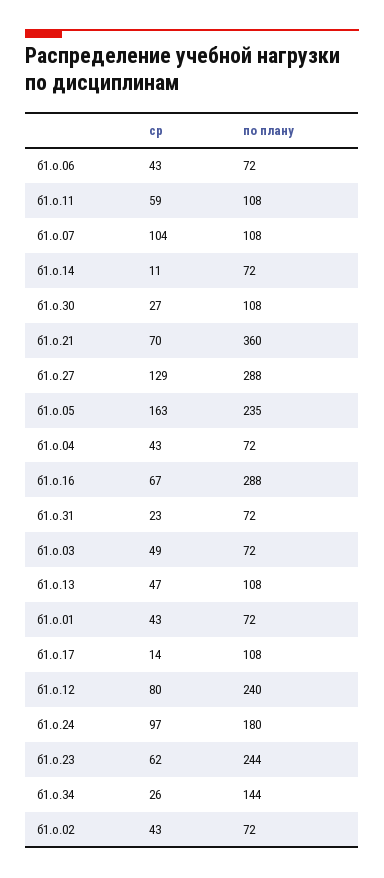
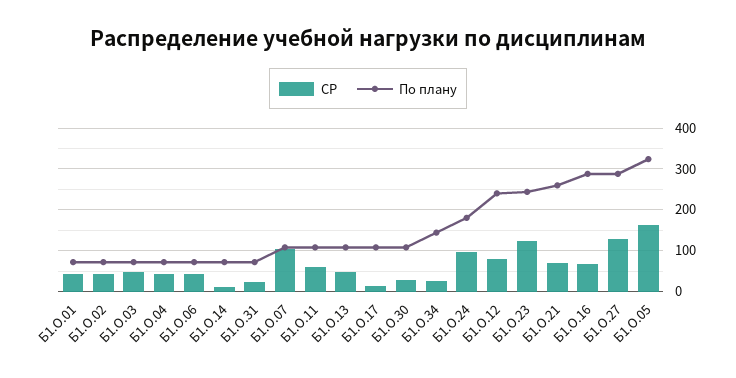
  {
    "ср": {
      "б1.о.06": 43,
      "б1.о.11": 59,
      "б1.о.07": 104,
      "б1.о.14": 11,
      "б1.о.30": 27,
      "б1.о.21": 70,
      "б1.о.27": 129,
      "б1.о.05": 163,
      "б1.о.04": 43,
      "б1.о.16": 67,
      "б1.о.31": 23,
      "б1.о.03": 49,
      "б1.о.13": 47,
      "б1.о.01": 43,
      "б1.о.17": 14,
      "б1.о.12": 80,
      "б1.о.24": 97,
-     "б1.о.23": 62,
+     "б1.о.23": 120,
      "б1.о.34": 26,
      "б1.о.02": 43
    },
    "по плану": {
      "б1.о.06": 72,
      "б1.о.11": 108,
      "б1.о.07": 108,
      "б1.о.14": 72,
      "б1.о.30": 108,
-     "б1.о.21": 360,
+     "б1.о.21": 260,
      "б1.о.27": 288,
-     "б1.о.05": 235,
+     "б1.о.05": 320,
      "б1.о.04": 72,
      "б1.о.16": 288,
      "б1.о.31": 72,
      "б1.о.03": 72,
      "б1.о.13": 108,
      "б1.о.01": 72,
      "б1.о.17": 108,
      "б1.о.12": 240,
      "б1.о.24": 180,
      "б1.о.23": 244,
      "б1.о.34": 144,
      "б1.о.02": 72
    }
  }

